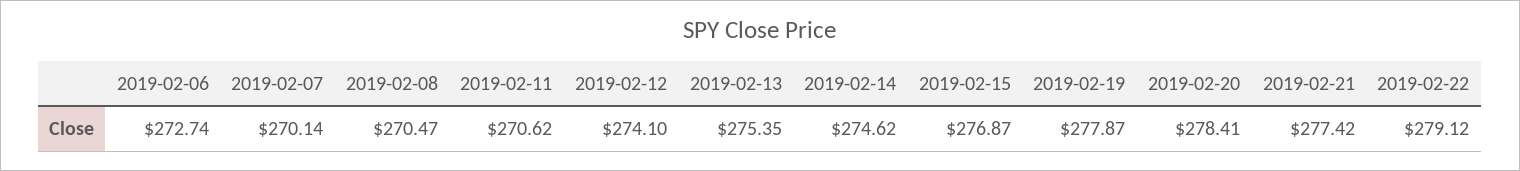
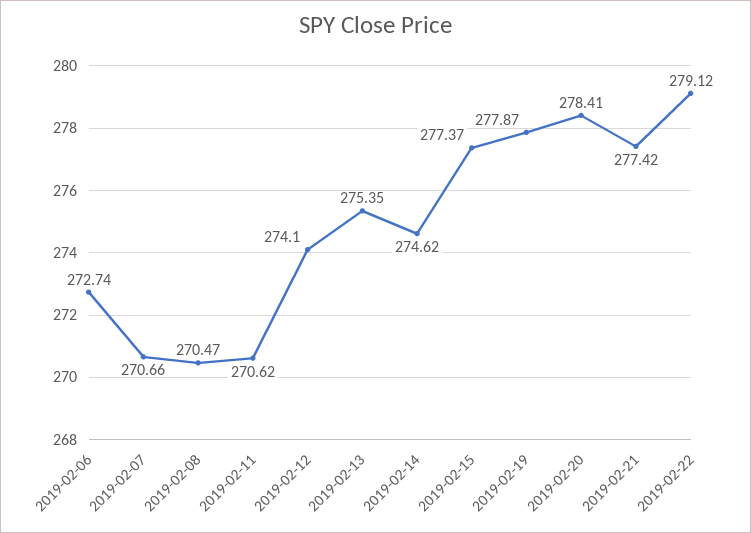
  {
    "2019-02-06": 272.74,
-   "2019-02-07": 270.14,
+   "2019-02-07": 270.66,
    "2019-02-08": 270.47,
    "2019-02-11": 270.62,
    "2019-02-12": 274.1,
    "2019-02-13": 275.35,
    "2019-02-14": 274.62,
-   "2019-02-15": 276.87,
+   "2019-02-15": 277.37,
    "2019-02-19": 277.87,
    "2019-02-20": 278.41,
    "2019-02-21": 277.42,
    "2019-02-22": 279.12
  }

